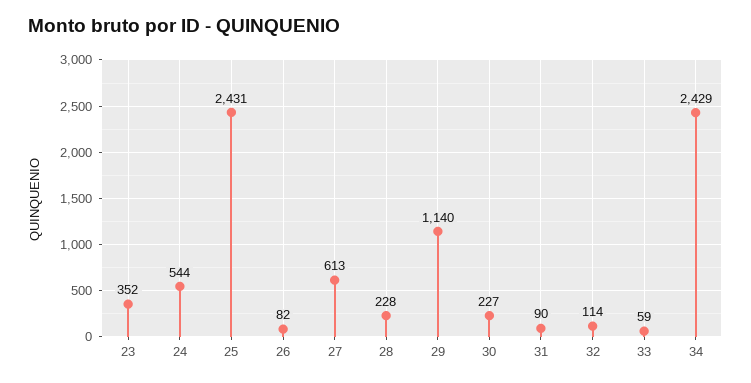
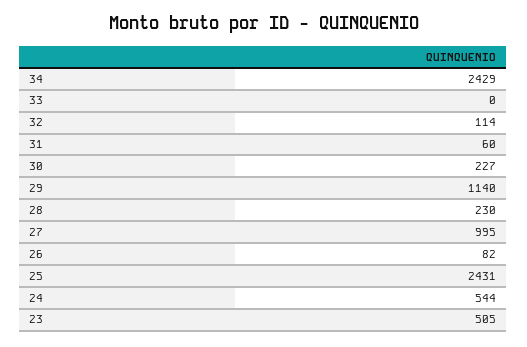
  {
-   "23": 352,
+   "23": 505,
    "24": 544,
    "25": 2431,
    "26": 82,
-   "27": 613,
+   "27": 995,
-   "28": 228,
+   "28": 230,
    "29": 1140,
    "30": 227,
-   "31": 90,
+   "31": 60,
    "32": 114,
-   "33": 59,
+   "33": 0,
    "34": 2429
  }

